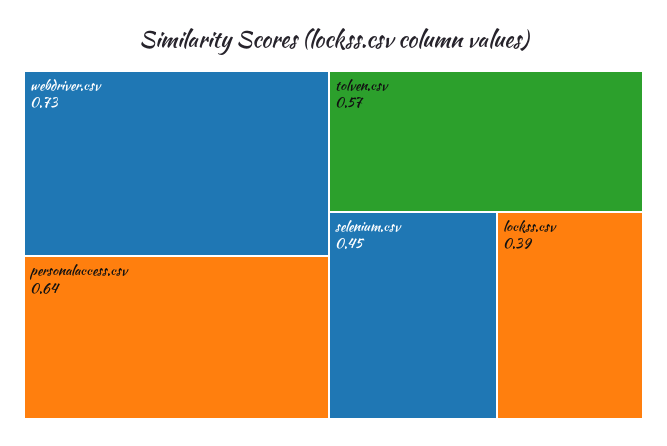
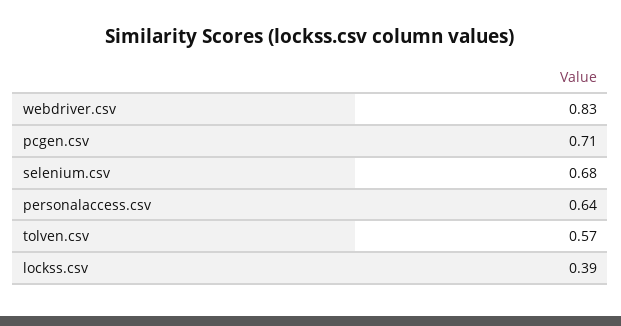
  {
-   "webdriver.csv": 0.73,
+   "webdriver.csv": 0.83,
    "personalaccess.csv": 0.64,
    "tolven.csv": 0.57,
-   "selenium.csv": 0.45,
+   "selenium.csv": 0.68,
-   "lockss.csv": 0.39
+   "lockss.csv": 0.39,
+   "pcgen.csv": 0.71
  }

